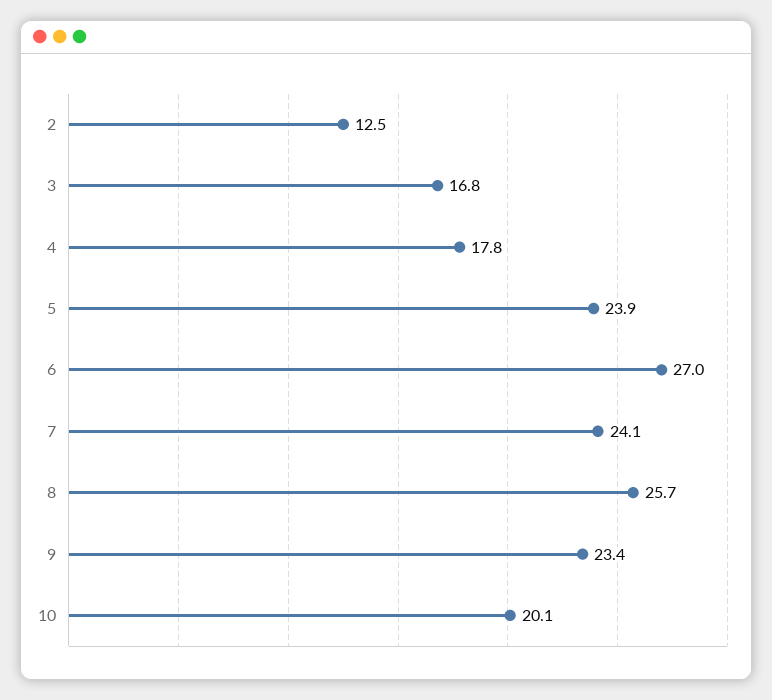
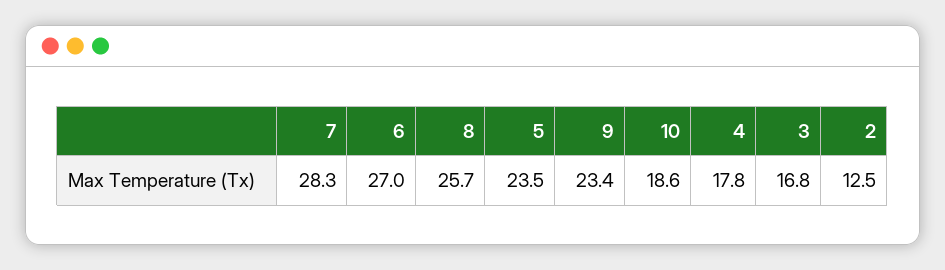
  {
    "2": 12.5,
    "3": 16.8,
    "4": 17.8,
-   "5": 23.9,
+   "5": 23.5,
    "6": 27,
-   "7": 24.1,
+   "7": 28.3,
    "8": 25.7,
    "9": 23.4,
-   "10": 20.1
+   "10": 18.6
  }

